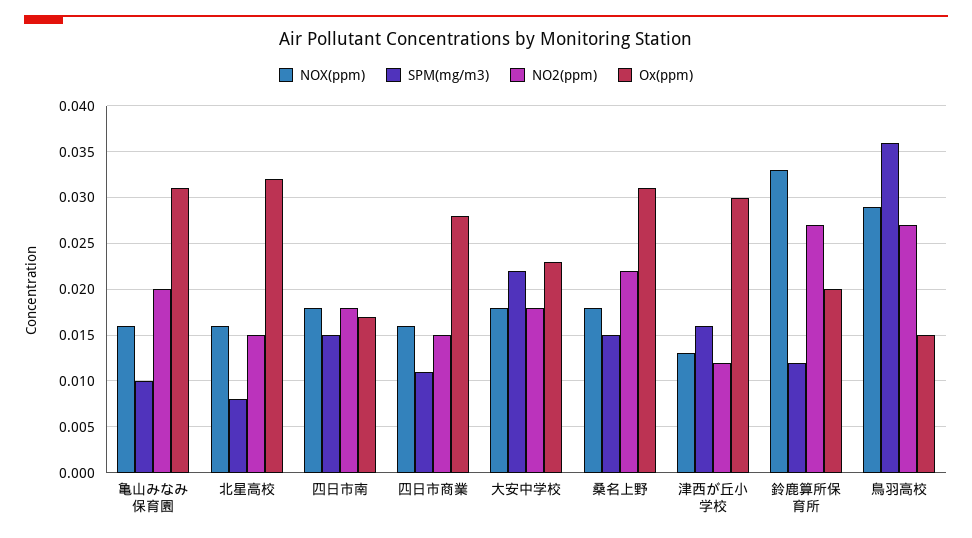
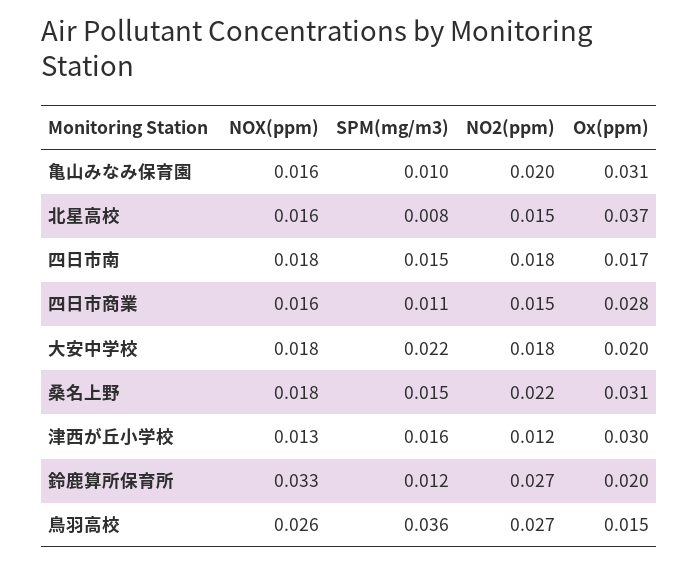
  {
    "NOX(ppm)": {
      "亀山みなみ保育園": 0.016,
      "北星高校": 0.016,
      "四日市南": 0.018,
      "四日市商業": 0.016,
      "大安中学校": 0.018,
      "桑名上野": 0.018,
      "津西が丘小学校": 0.013,
      "鈴鹿算所保育所": 0.033,
-     "鳥羽高校": 0.029
+     "鳥羽高校": 0.026
    },
    "SPM(mg/m3)": {
      "亀山みなみ保育園": 0.01,
      "北星高校": 0.008,
      "四日市南": 0.015,
      "四日市商業": 0.011,
      "大安中学校": 0.022,
      "桑名上野": 0.015,
      "津西が丘小学校": 0.016,
      "鈴鹿算所保育所": 0.012,
      "鳥羽高校": 0.036
    },
    "NO2(ppm)": {
      "亀山みなみ保育園": 0.02,
      "北星高校": 0.015,
      "四日市南": 0.018,
      "四日市商業": 0.015,
      "大安中学校": 0.018,
      "桑名上野": 0.022,
      "津西が丘小学校": 0.012,
      "鈴鹿算所保育所": 0.027,
      "鳥羽高校": 0.027
    },
    "Ox(ppm)": {
      "亀山みなみ保育園": 0.031,
-     "北星高校": 0.032,
+     "北星高校": 0.037,
      "四日市南": 0.017,
      "四日市商業": 0.028,
-     "大安中学校": 0.023,
+     "大安中学校": 0.02,
      "桑名上野": 0.031,
      "津西が丘小学校": 0.03,
      "鈴鹿算所保育所": 0.02,
      "鳥羽高校": 0.015
    }
  }

